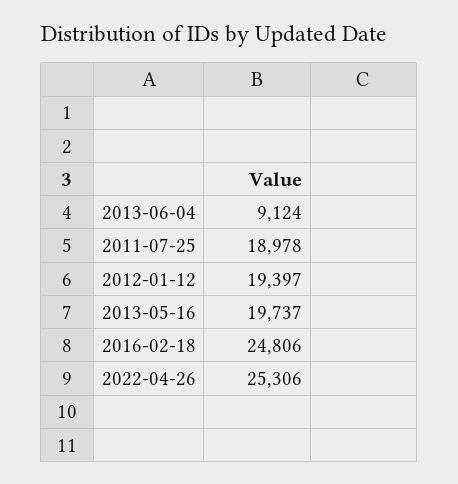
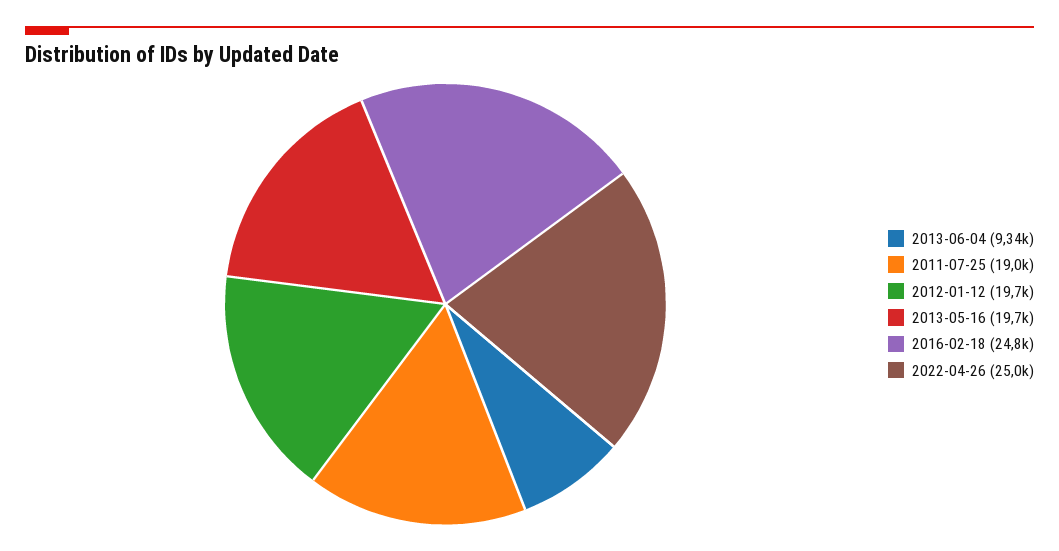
  {
-   "2013-06-04": 9124,
+   "2013-06-04": 9340,
    "2011-07-25": 18978,
-   "2012-01-12": 19397,
+   "2012-01-12": 19700,
    "2013-05-16": 19737,
    "2016-02-18": 24806,
-   "2022-04-26": 25306
+   "2022-04-26": 25000
  }

